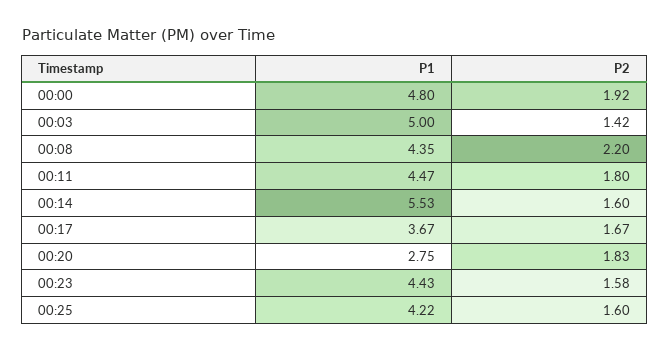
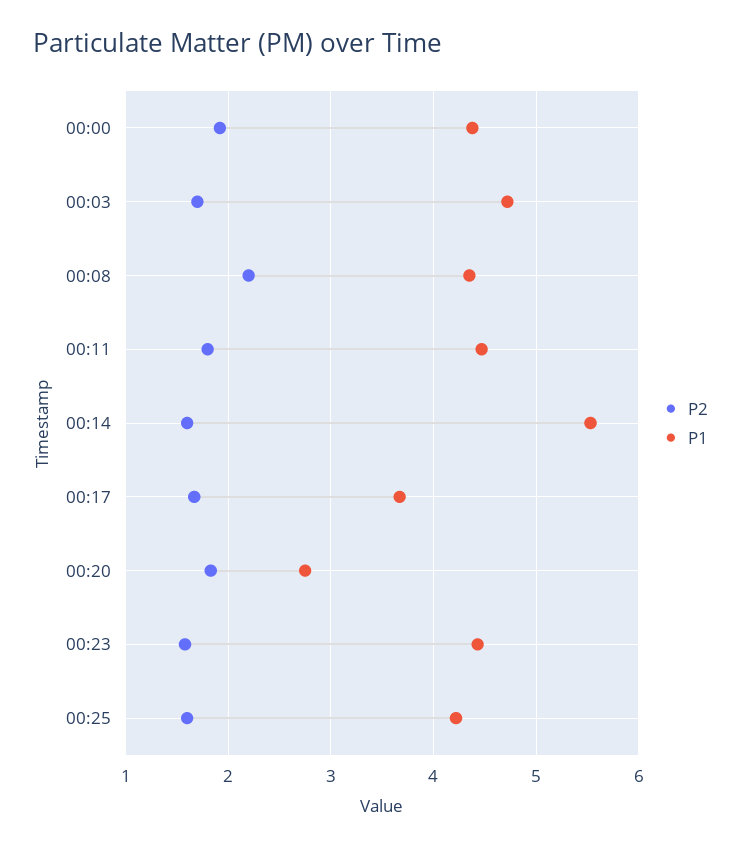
  {
    "P1": {
-     "00:00": 4.8,
+     "00:00": 4.4,
-     "00:03": 5,
+     "00:03": 4.7,
      "00:08": 4.35,
      "00:11": 4.47,
      "00:14": 5.53,
      "00:17": 3.67,
      "00:20": 2.75,
      "00:23": 4.43,
      "00:25": 4.22
    },
    "P2": {
      "00:00": 1.92,
-     "00:03": 1.42,
+     "00:03": 1.7,
      "00:08": 2.2,
      "00:11": 1.8,
      "00:14": 1.6,
      "00:17": 1.67,
      "00:20": 1.83,
      "00:23": 1.58,
      "00:25": 1.6
    }
  }

